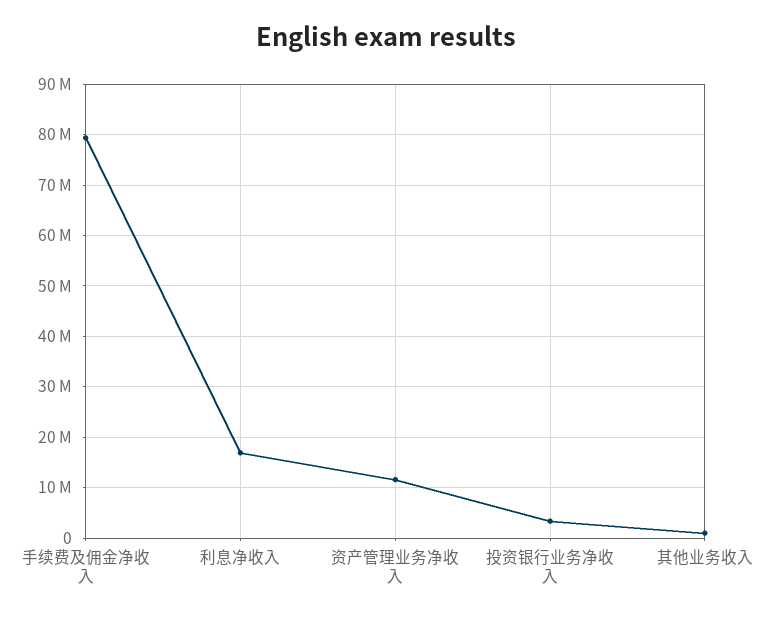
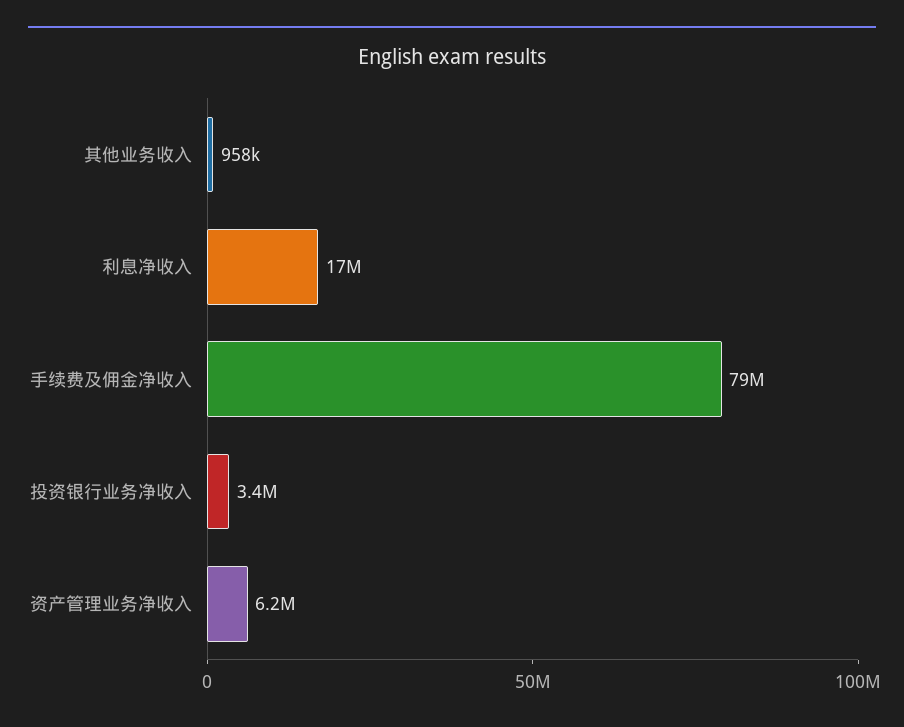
  {
    "手续费及佣金净收入": 79000000,
    "利息净收入": 17000000,
-   "资产管理业务净收入": 12000000,
+   "资产管理业务净收入": 6200000,
    "投资银行业务净收入": 3400000,
    "其他业务收入": 958000
  }

